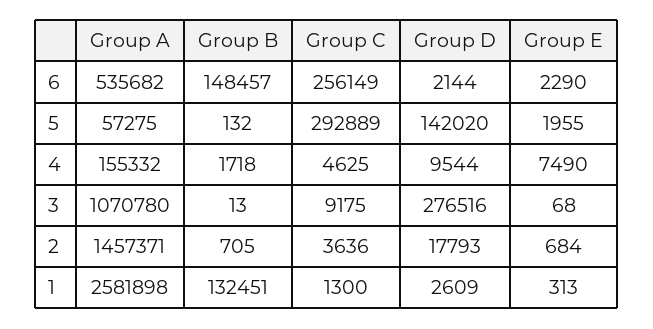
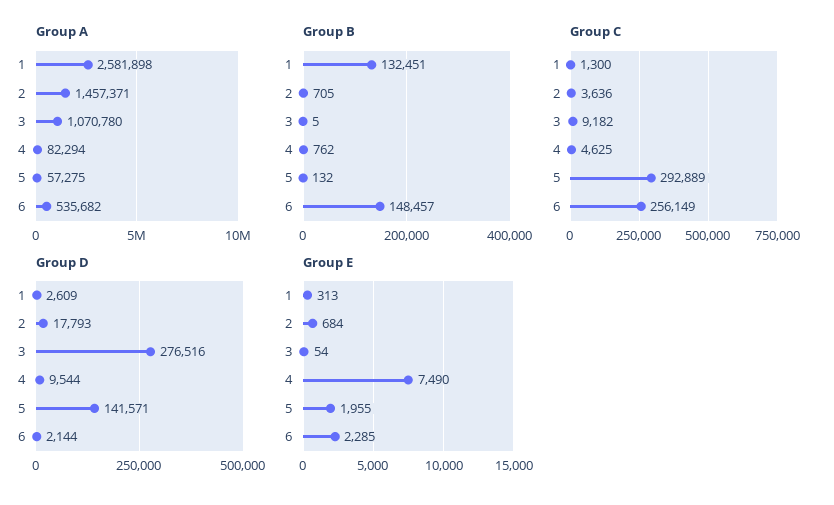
  {
    "Group A": {
      "6": 535682,
      "5": 57275,
-     "4": 155332,
+     "4": 82294,
      "3": 1070780,
      "2": 1457371,
      "1": 2581898
    },
    "Group B": {
      "6": 148457,
      "5": 132,
-     "4": 1718,
+     "4": 762,
-     "3": 13,
+     "3": 5,
      "2": 705,
      "1": 132451
    },
    "Group C": {
      "6": 256149,
      "5": 292889,
      "4": 4625,
-     "3": 9175,
+     "3": 9182,
      "2": 3636,
      "1": 1300
    },
    "Group D": {
      "6": 2144,
-     "5": 142020,
+     "5": 141571,
      "4": 9544,
      "3": 276516,
      "2": 17793,
      "1": 2609
    },
    "Group E": {
-     "6": 2290,
+     "6": 2285,
      "5": 1955,
      "4": 7490,
-     "3": 68,
+     "3": 54,
      "2": 684,
      "1": 313
    }
  }

